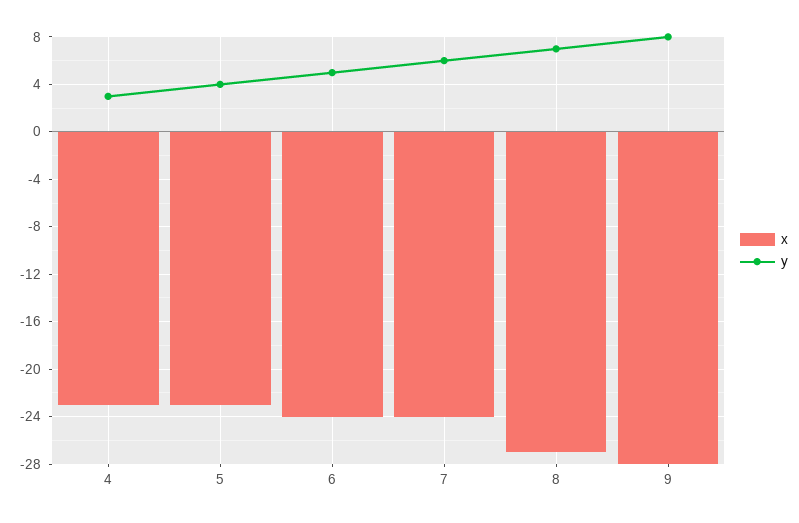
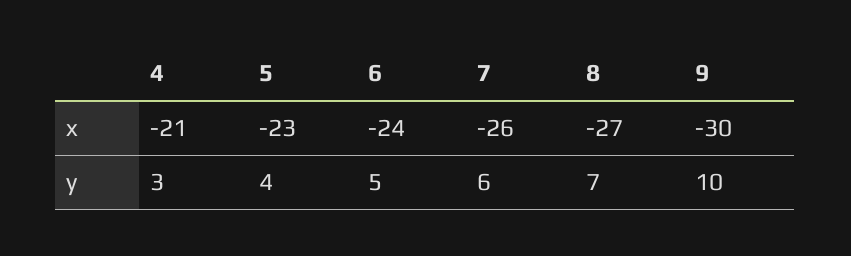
  {
    "x": {
-     "4": -23,
+     "4": -21,
      "5": -23,
      "6": -24,
-     "7": -24,
+     "7": -26,
      "8": -27,
-     "9": -28
+     "9": -30
    },
    "y": {
      "4": 3,
      "5": 4,
      "6": 5,
      "7": 6,
      "8": 7,
-     "9": 8
+     "9": 10
    }
  }

